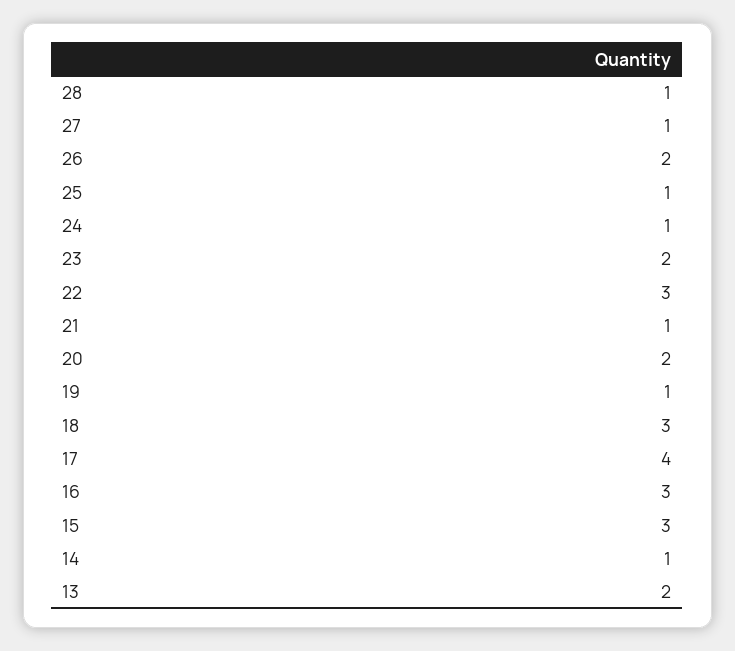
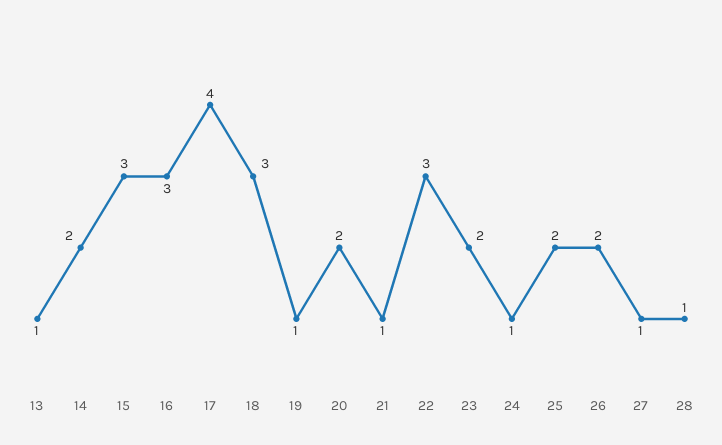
  {
    "28": 1,
    "27": 1,
    "26": 2,
-   "25": 1,
+   "25": 2,
    "24": 1,
    "23": 2,
    "22": 3,
    "21": 1,
    "20": 2,
    "19": 1,
    "18": 3,
    "17": 4,
    "16": 3,
    "15": 3,
-   "14": 1,
+   "14": 2,
-   "13": 2
+   "13": 1
  }

